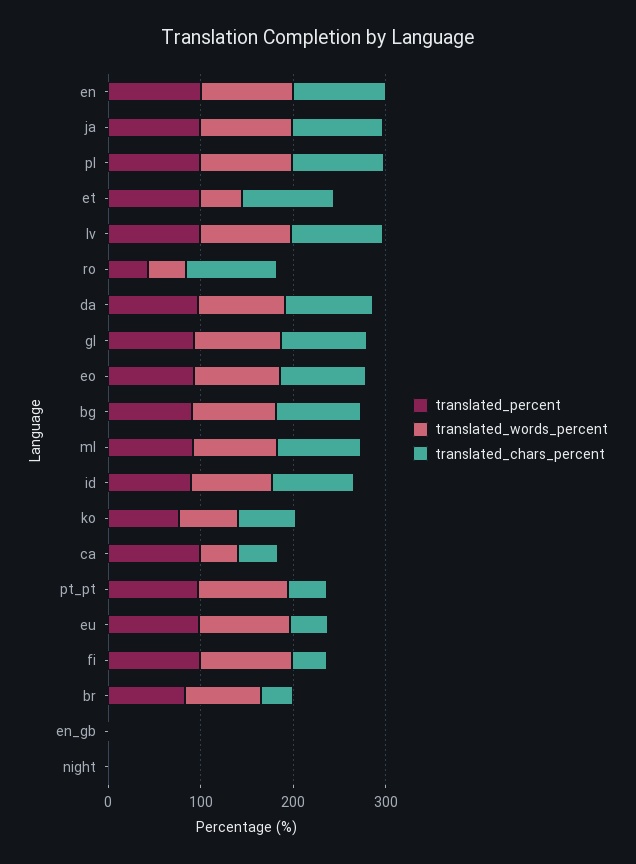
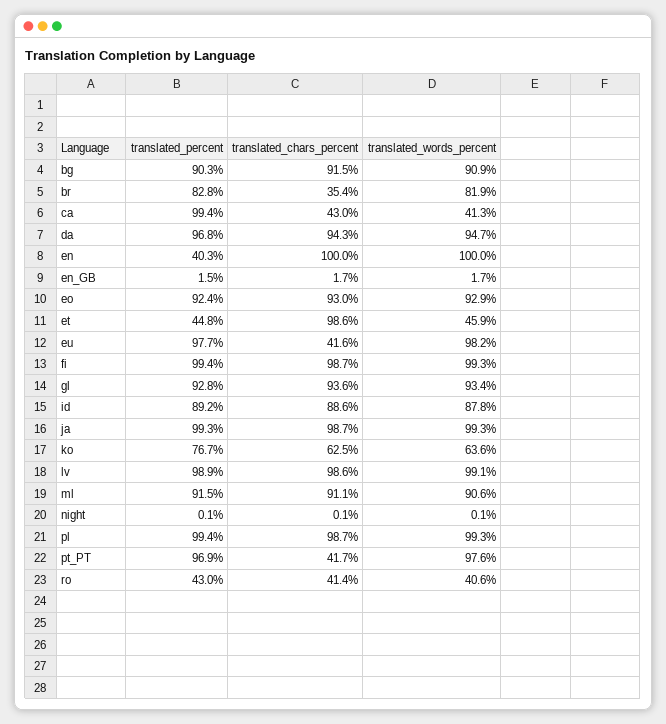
  {
    "translated_percent": {
-     "en": 100,
+     "en": 40.3,
      "ja": 99.3,
      "pl": 99.4,
-     "et": 100,
+     "et": 44.8,
      "lv": 98.9,
      "ro": 43,
      "da": 96.8,
      "gl": 92.8,
      "eo": 92.4,
      "bg": 90.3,
      "ml": 91.5,
      "id": 89.2,
      "ko": 76.7,
      "ca": 99.4,
      "pt_pt": 96.9,
      "eu": 97.7,
      "fi": 99.4,
      "br": 82.8,
      "en_gb": 1.5,
      "night": 0.1
    },
    "translated_words_percent": {
      "en": 100,
      "ja": 99.3,
      "pl": 99.3,
      "et": 45.9,
      "lv": 99.1,
      "ro": 40.6,
      "da": 94.7,
      "gl": 93.4,
      "eo": 92.9,
      "bg": 90.9,
      "ml": 90.6,
      "id": 87.8,
      "ko": 63.6,
      "ca": 41.3,
      "pt_pt": 97.6,
      "eu": 98.2,
      "fi": 99.3,
      "br": 81.9,
      "en_gb": 1.7,
      "night": 0.1
    },
    "translated_chars_percent": {
      "en": 100,
      "ja": 98.7,
      "pl": 98.7,
      "et": 98.6,
      "lv": 98.6,
-     "ro": 100,
+     "ro": 41.4,
      "da": 94.3,
      "gl": 93.6,
      "eo": 93,
      "bg": 91.5,
      "ml": 91.1,
      "id": 88.6,
      "ko": 62.5,
      "ca": 43,
      "pt_pt": 41.7,
      "eu": 41.6,
-     "fi": 40,
+     "fi": 98.7,
      "br": 35.4,
      "en_gb": 1.7,
      "night": 0.1
    }
  }

